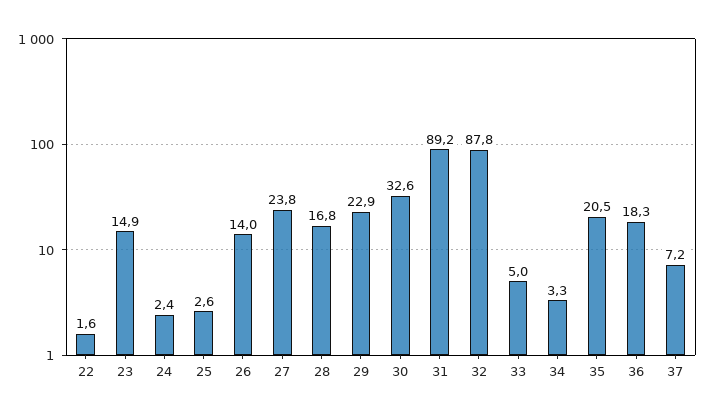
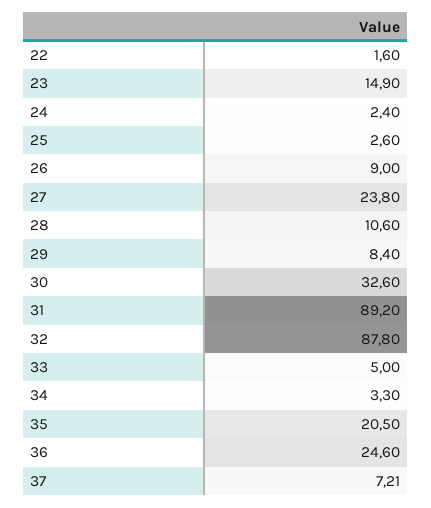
  {
    "22": 1.6,
    "23": 14.9,
    "24": 2.4,
    "25": 2.6,
-   "26": 14,
+   "26": 9,
    "27": 23.8,
-   "28": 16.8,
+   "28": 10.6,
-   "29": 22.9,
+   "29": 8.4,
    "30": 32.6,
    "31": 89.2,
    "32": 87.8,
    "33": 5,
    "34": 3.3,
    "35": 20.5,
-   "36": 18.3,
+   "36": 24.6,
    "37": 7.21
  }

